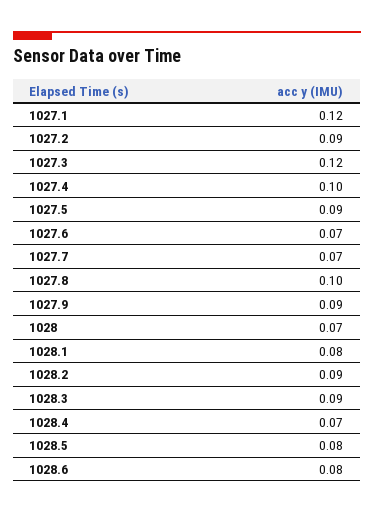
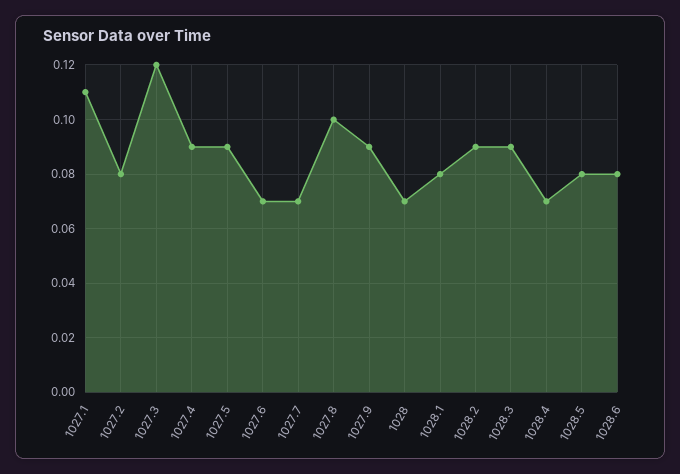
  {
-   "1027.1": 0.12,
+   "1027.1": 0.11,
-   "1027.2": 0.09,
+   "1027.2": 0.08,
    "1027.3": 0.12,
-   "1027.4": 0.1,
+   "1027.4": 0.09,
    "1027.5": 0.09,
    "1027.6": 0.07,
    "1027.7": 0.07,
    "1027.8": 0.1,
    "1027.9": 0.09,
    "1028": 0.07,
    "1028.1": 0.08,
    "1028.2": 0.09,
    "1028.3": 0.09,
    "1028.4": 0.07,
    "1028.5": 0.08,
    "1028.6": 0.08
  }

